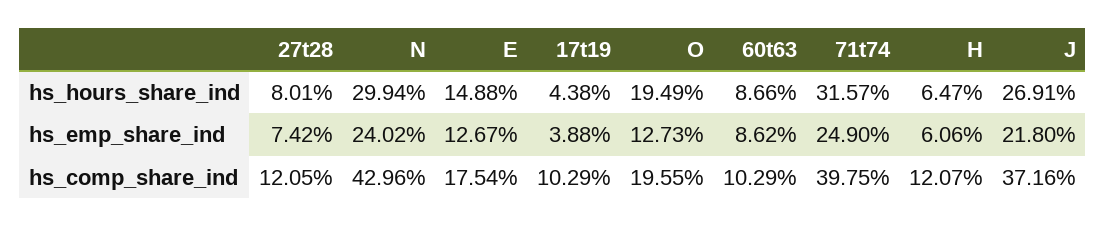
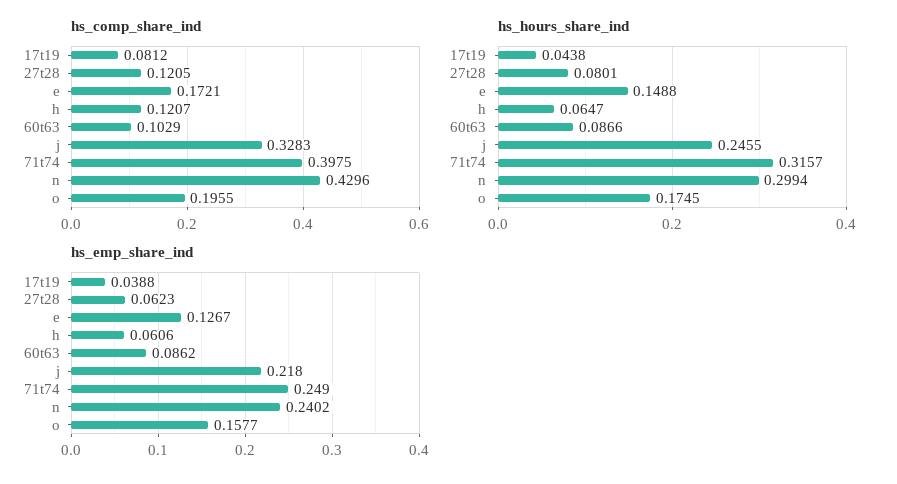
  {
    "hs_hours_share_ind": {
      "27t28": 0.0801,
      "N": 0.2994,
      "E": 0.1488,
      "17t19": 0.0438,
-     "O": 0.1949,
+     "O": 0.1745,
      "60t63": 0.0866,
      "71t74": 0.3157,
      "H": 0.0647,
-     "J": 0.2691
+     "J": 0.2455
    },
    "hs_emp_share_ind": {
-     "27t28": 0.0742,
+     "27t28": 0.0623,
      "N": 0.2402,
      "E": 0.1267,
      "17t19": 0.0388,
-     "O": 0.1273,
+     "O": 0.1577,
      "60t63": 0.0862,
      "71t74": 0.249,
      "H": 0.0606,
      "J": 0.218
    },
    "hs_comp_share_ind": {
      "27t28": 0.1205,
      "N": 0.4296,
-     "E": 0.1754,
+     "E": 0.1721,
-     "17t19": 0.1029,
+     "17t19": 0.0812,
      "O": 0.1955,
      "60t63": 0.1029,
      "71t74": 0.3975,
      "H": 0.1207,
-     "J": 0.3716
+     "J": 0.3283
    }
  }

